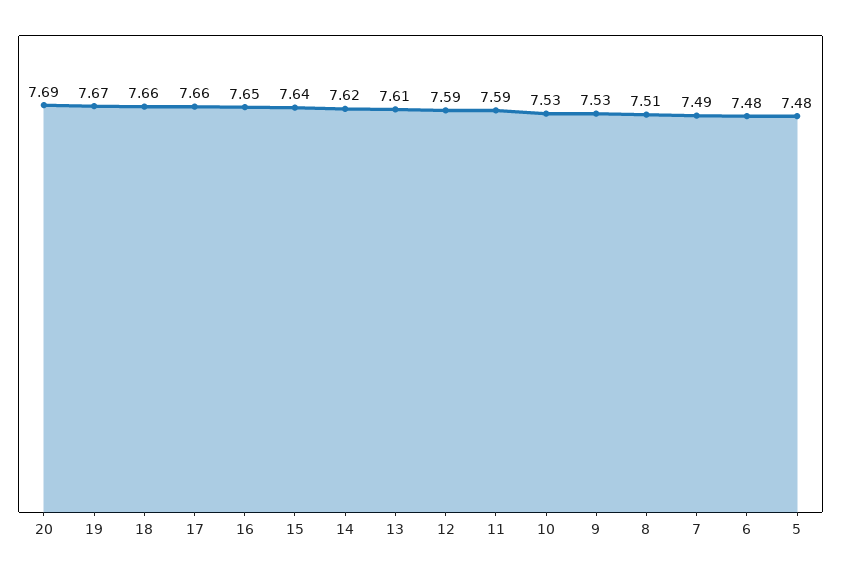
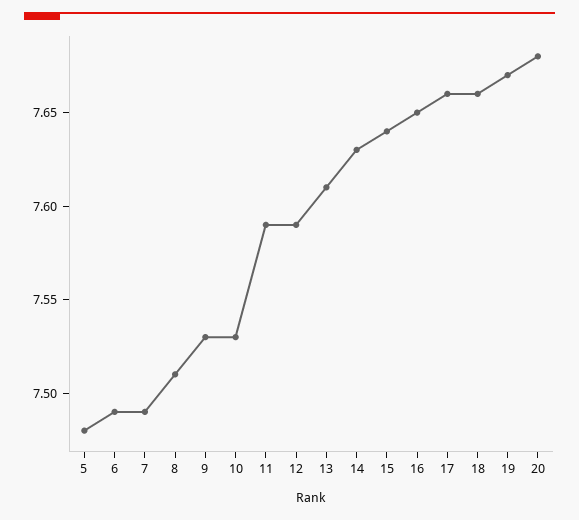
  {
-   "20": 7.69,
+   "20": 7.68,
    "19": 7.67,
    "18": 7.66,
    "17": 7.66,
    "16": 7.65,
    "15": 7.64,
-   "14": 7.62,
+   "14": 7.63,
    "13": 7.61,
    "12": 7.59,
    "11": 7.59,
    "10": 7.53,
    "9": 7.53,
    "8": 7.51,
    "7": 7.49,
-   "6": 7.48,
+   "6": 7.49,
    "5": 7.48
  }

